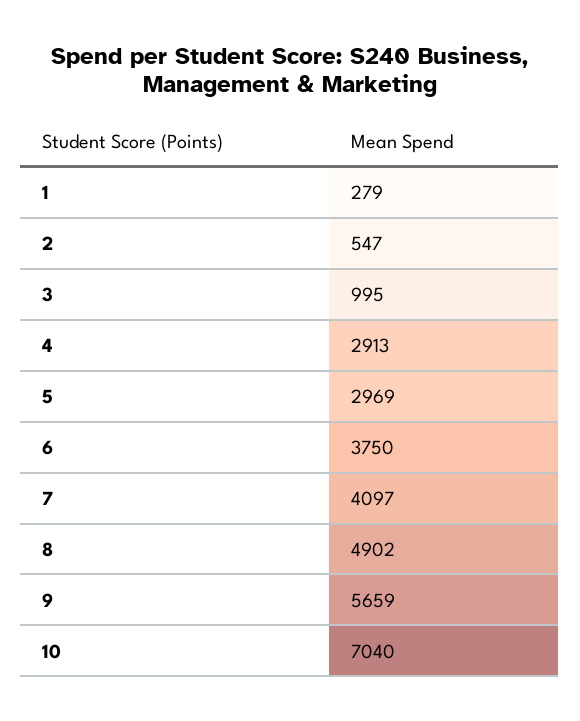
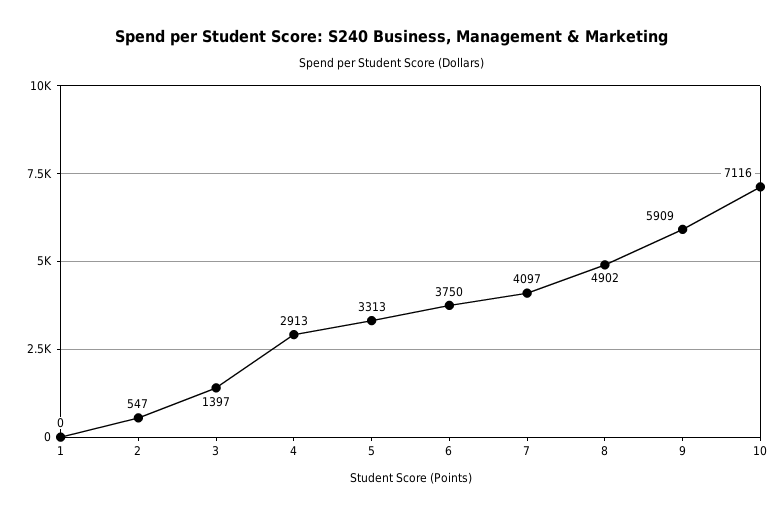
  {
-   "1": 279,
+   "1": 0,
    "2": 547,
-   "3": 995,
+   "3": 1397,
    "4": 2913,
-   "5": 2969,
+   "5": 3313,
    "6": 3750,
    "7": 4097,
    "8": 4902,
-   "9": 5659,
+   "9": 5909,
-   "10": 7040
+   "10": 7116
  }

